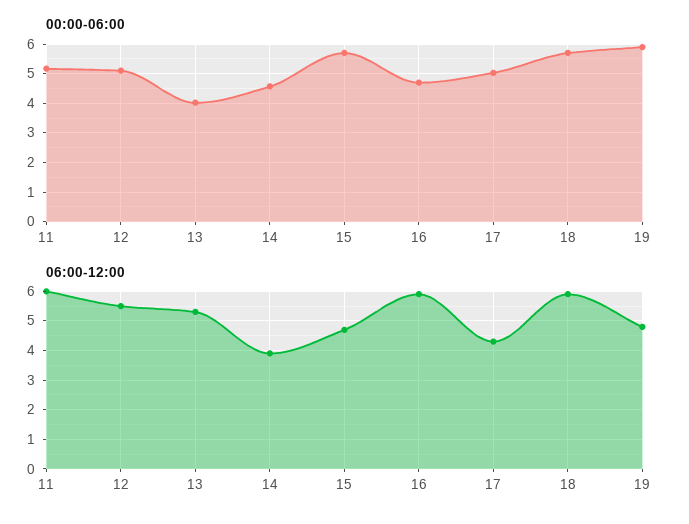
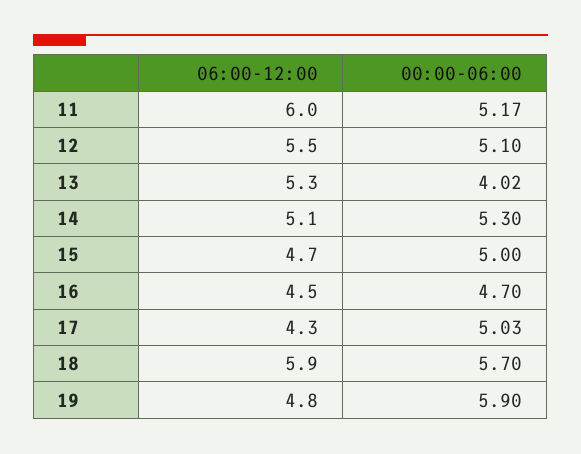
  {
    "00:00-06:00": {
      "11": 5.17,
      "12": 5.1,
      "13": 4.02,
-     "14": 4.5,
+     "14": 5.3,
-     "15": 5.75,
+     "15": 5,
      "16": 4.7,
      "17": 5.03,
      "18": 5.7,
      "19": 5.9
    },
    "06:00-12:00": {
      "11": 6,
      "12": 5.5,
      "13": 5.3,
-     "14": 4,
+     "14": 5.1,
      "15": 4.7,
-     "16": 6,
+     "16": 4.5,
      "17": 4.3,
      "18": 5.9,
      "19": 4.8
    }
  }

